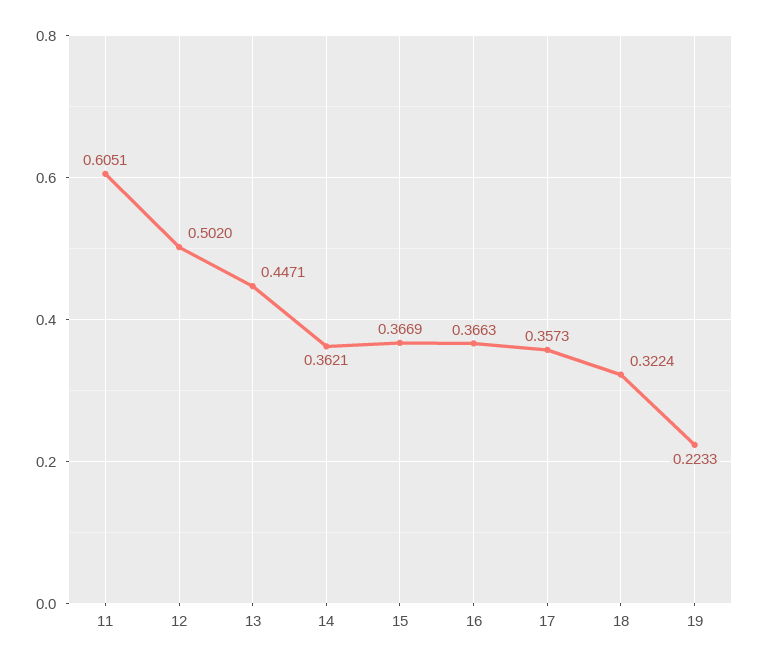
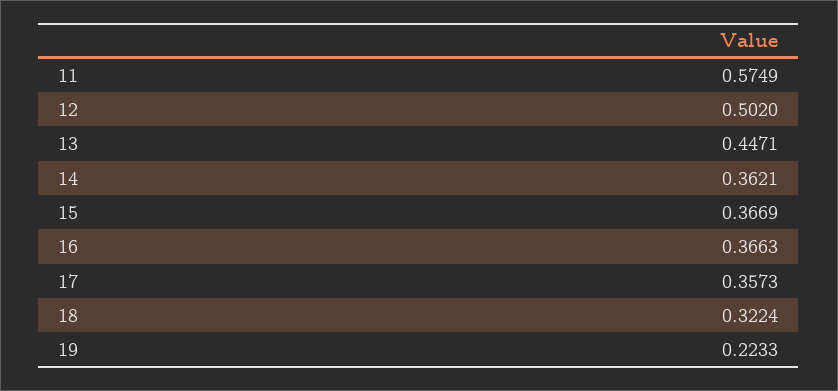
  {
-   "11": 0.6051,
+   "11": 0.5749,
    "12": 0.502,
    "13": 0.4471,
    "14": 0.3621,
    "15": 0.3669,
    "16": 0.3663,
    "17": 0.3573,
    "18": 0.3224,
    "19": 0.2233
  }

